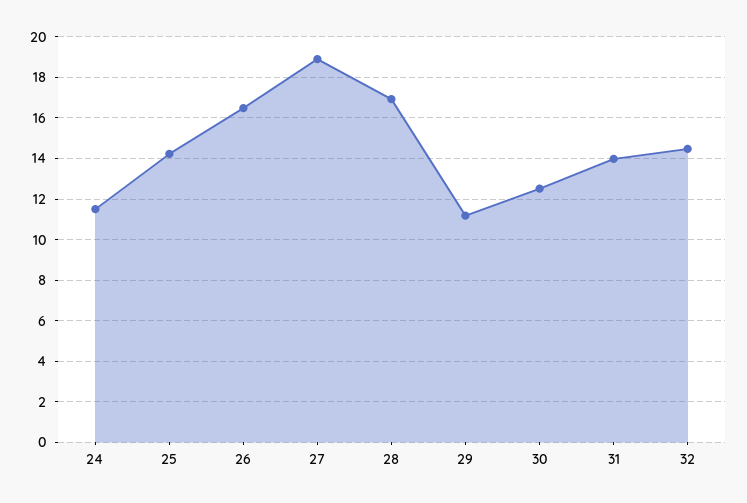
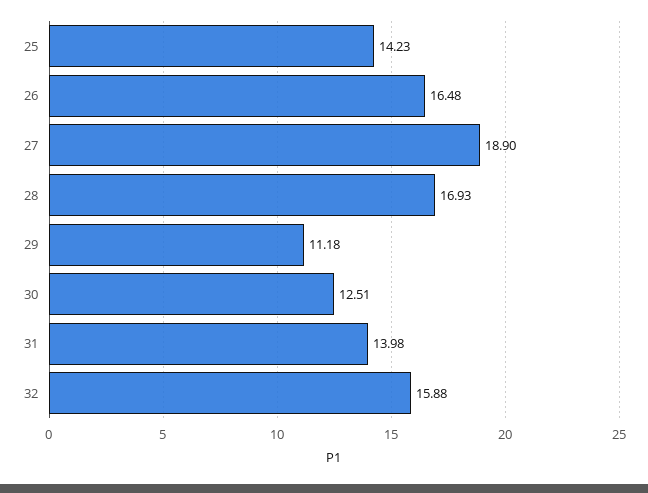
  {
-   "24": 11.5,
    "25": 14.23,
    "26": 16.48,
    "27": 18.9,
    "28": 16.93,
    "29": 11.18,
    "30": 12.51,
    "31": 13.98,
-   "32": 14.5
+   "32": 15.88
  }

